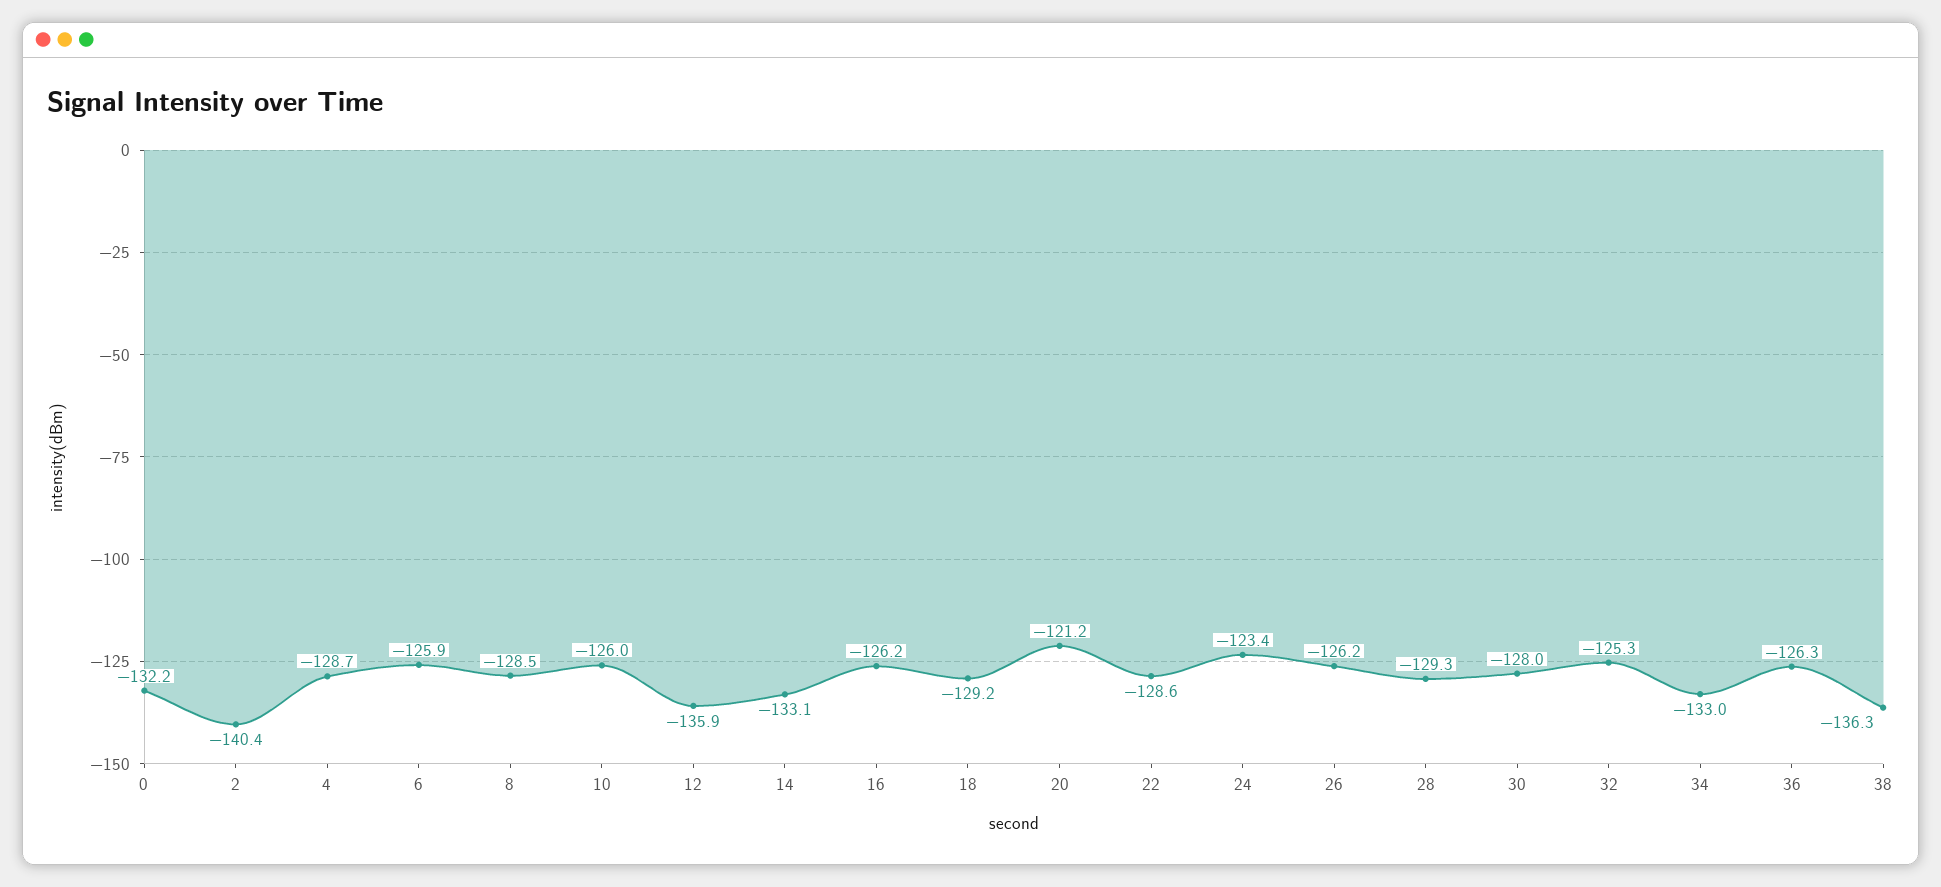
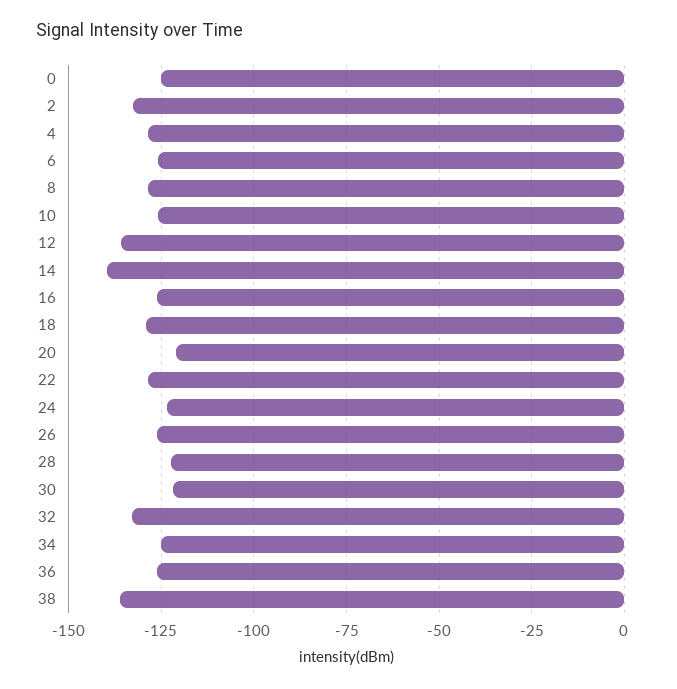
  {
-   "0": -132.2,
+   "0": -125,
-   "2": -140.4,
+   "2": -132.5,
    "4": -128.7,
    "6": -125.9,
    "8": -128.5,
    "10": -126,
    "12": -135.9,
-   "14": -133.1,
+   "14": -140,
    "16": -126.2,
    "18": -129.2,
    "20": -121.2,
    "22": -128.6,
    "24": -123.4,
    "26": -126.2,
-   "28": -129.3,
+   "28": -122.5,
-   "30": -128,
+   "30": -122.5,
-   "32": -125.3,
+   "32": -132.5,
-   "34": -133,
+   "34": -125,
    "36": -126.3,
    "38": -136.3
  }

